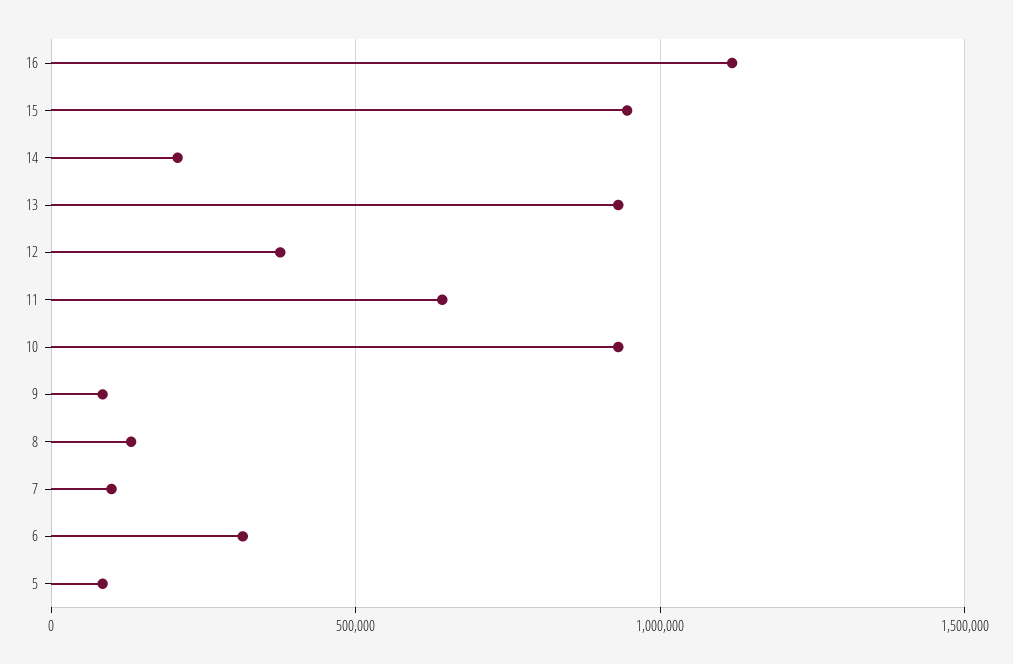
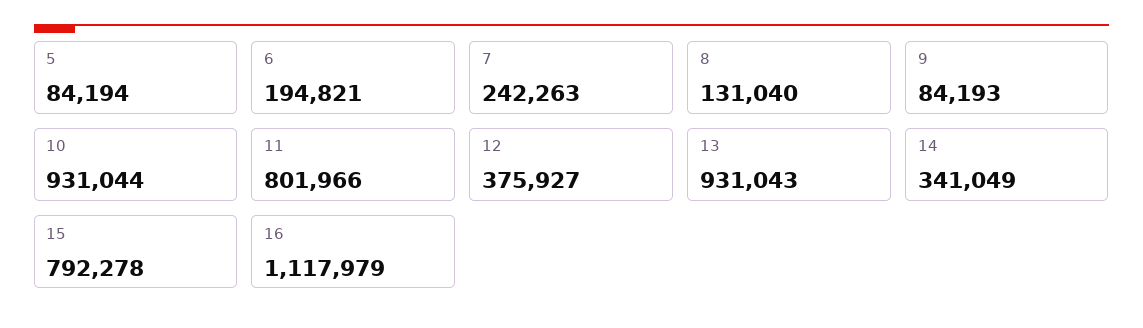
  {
    "16": 1117979,
-   "15": 950000,
+   "15": 792278,
-   "14": 200000,
+   "14": 341049,
    "13": 931043,
    "12": 375927,
-   "11": 650000,
+   "11": 801966,
    "10": 931044,
    "9": 84193,
    "8": 131040,
-   "7": 100000,
+   "7": 242263,
-   "6": 300000,
+   "6": 194821,
    "5": 84194
  }

